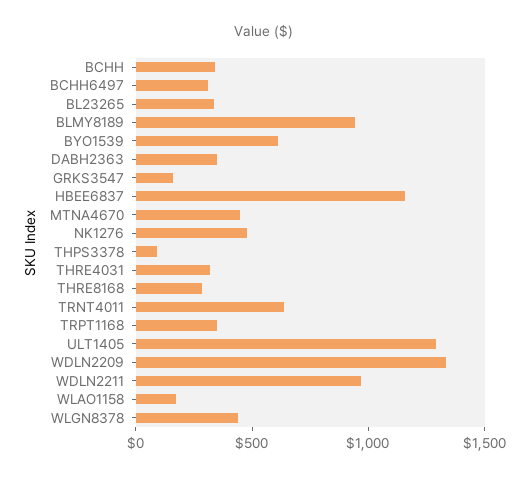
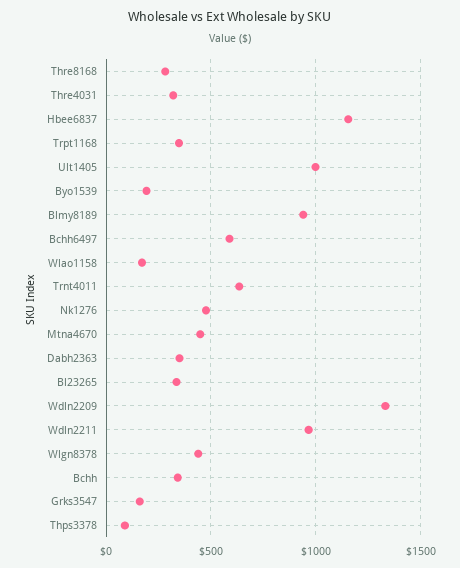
  {
    "BCHH": 350,
-   "BCHH6497": 300,
+   "BCHH6497": 600,
    "BL23265": 350,
    "BLMY8189": 950,
-   "BYO1539": 600,
+   "BYO1539": 200,
    "DABH2363": 350,
    "GRKS3547": 150,
    "HBEE6837": 1150,
    "MTNA4670": 450,
    "NK1276": 500,
    "THPS3378": 100,
    "THRE4031": 300,
    "THRE8168": 300,
    "TRNT4011": 650,
    "TRPT1168": 350,
-   "ULT1405": 1300,
+   "ULT1405": 1000,
    "WDLN2209": 1350,
    "WDLN2211": 950,
    "WLAO1158": 150,
    "WLGN8378": 450
  }

